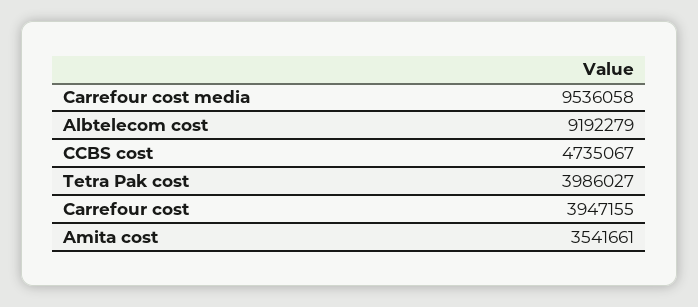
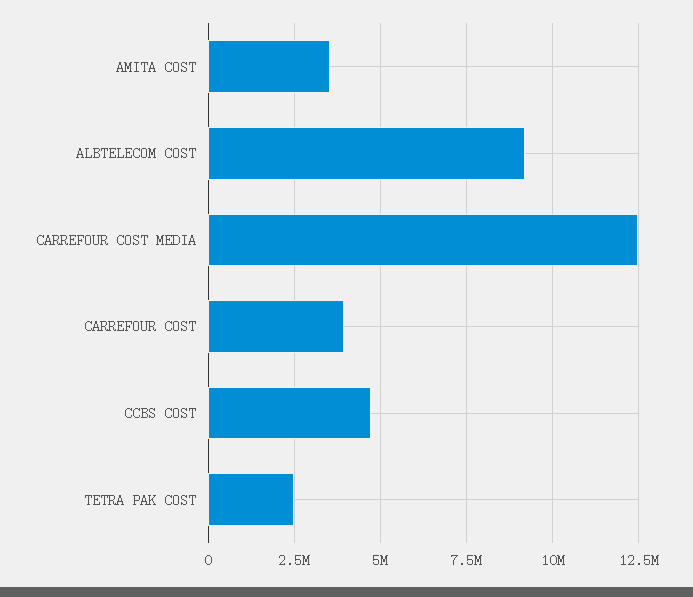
  {
-   "Carrefour cost media": 9536058,
+   "Carrefour cost media": 12500000,
    "Albtelecom cost": 9192279,
    "CCBS cost": 4735067,
-   "Tetra Pak cost": 3986027,
+   "Tetra Pak cost": 2500000,
    "Carrefour cost": 3947155,
    "Amita cost": 3541661
  }

